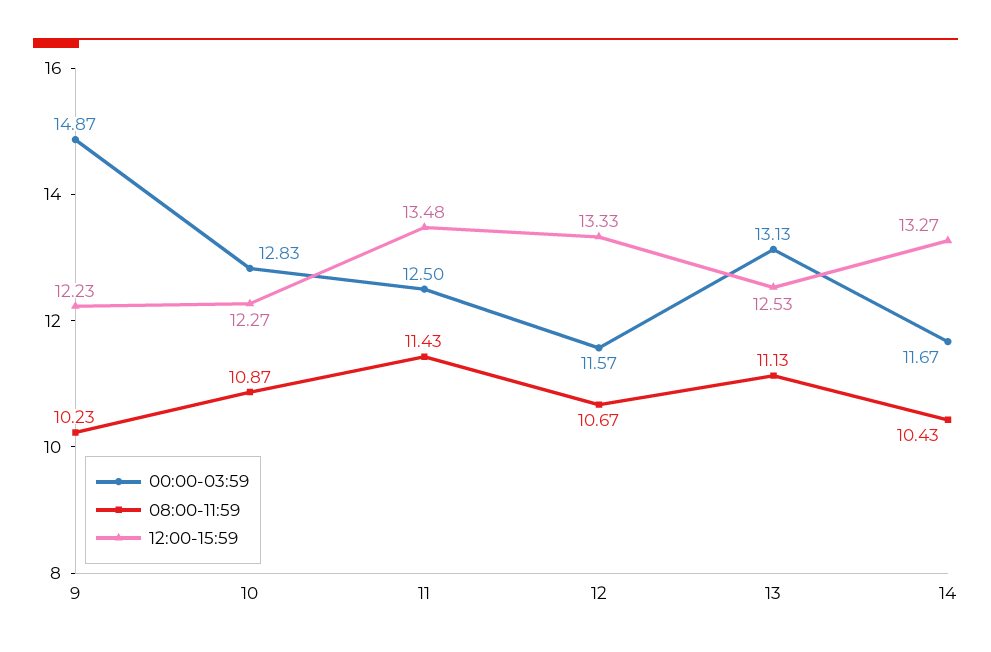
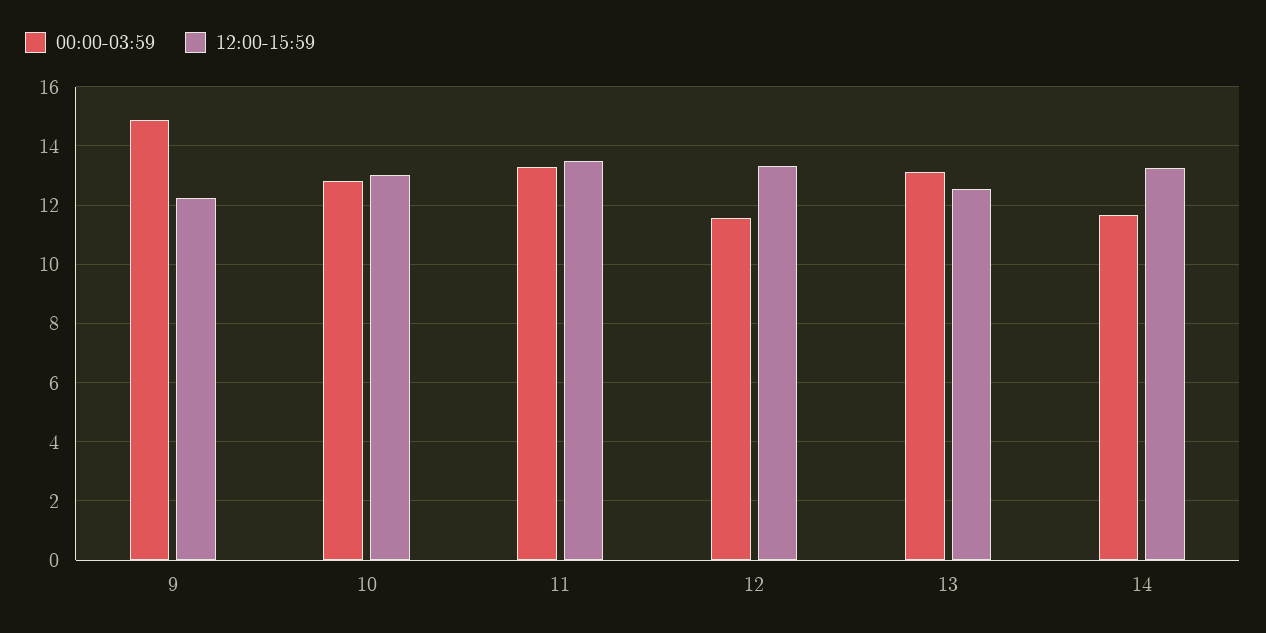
  {
    "00:00-03:59": {
      "9": 14.87,
      "10": 12.83,
-     "11": 12.5,
+     "11": 13.25,
      "12": 11.57,
      "13": 13.13,
      "14": 11.67
    },
-   "08:00-11:59": {
-     "9": 10.23,
-     "10": 10.87,
-     "11": 11.43,
-     "12": 10.67,
-     "13": 11.13,
-     "14": 10.43
-   },
    "12:00-15:59": {
      "9": 12.23,
-     "10": 12.27,
+     "10": 13,
      "11": 13.48,
      "12": 13.33,
      "13": 12.53,
      "14": 13.27
    }
  }

